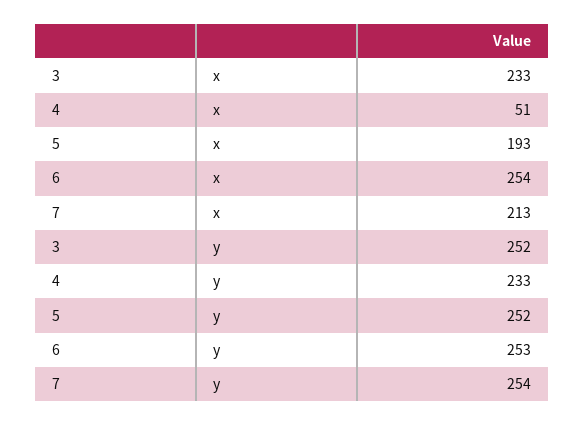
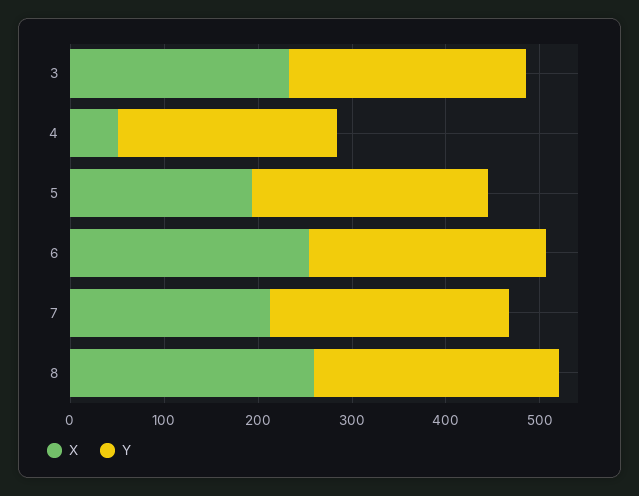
  {
    "x": {
      "3": 233,
      "4": 51,
      "5": 193,
      "6": 254,
-     "7": 213
+     "7": 213,
+     "8": 260
    },
    "y": {
      "3": 252,
      "4": 233,
      "5": 252,
      "6": 253,
-     "7": 254
+     "7": 254,
+     "8": 260
    }
  }

